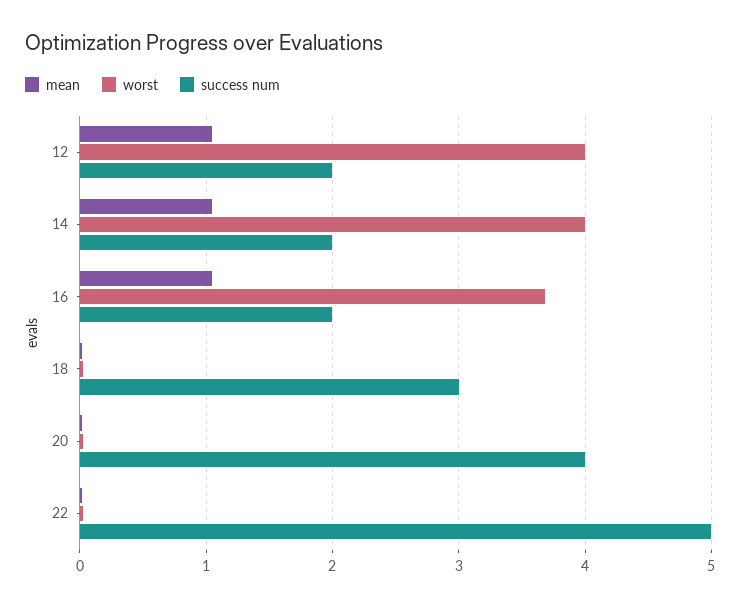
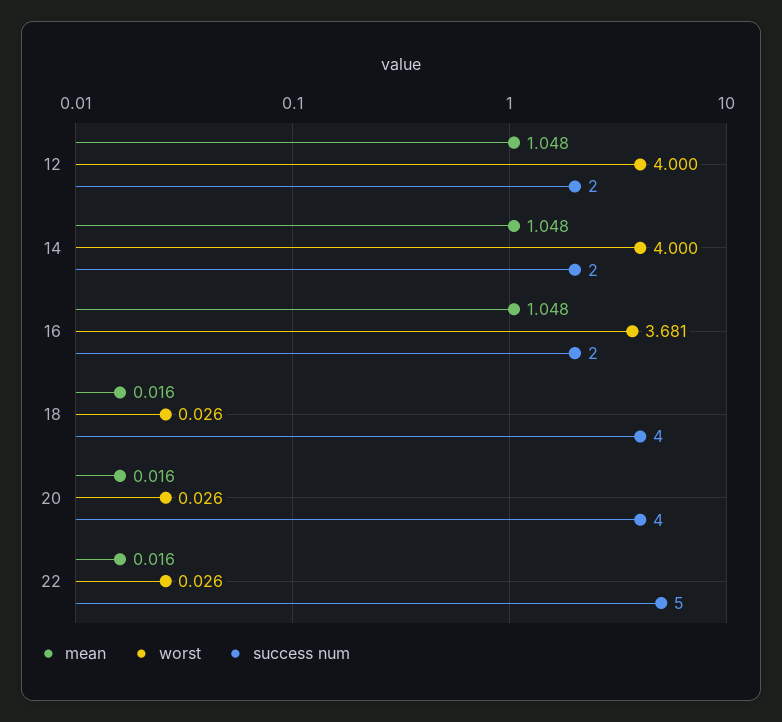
  {
    "mean": {
      "12": 1.048,
      "14": 1.048,
      "16": 1.048,
      "18": 0.016,
      "20": 0.016,
      "22": 0.016
    },
    "worst": {
      "12": 4,
      "14": 4,
      "16": 3.681,
      "18": 0.026,
      "20": 0.026,
      "22": 0.026
    },
    "success num": {
      "12": 2,
      "14": 2,
      "16": 2,
-     "18": 3,
+     "18": 4,
      "20": 4,
      "22": 5
    }
  }

